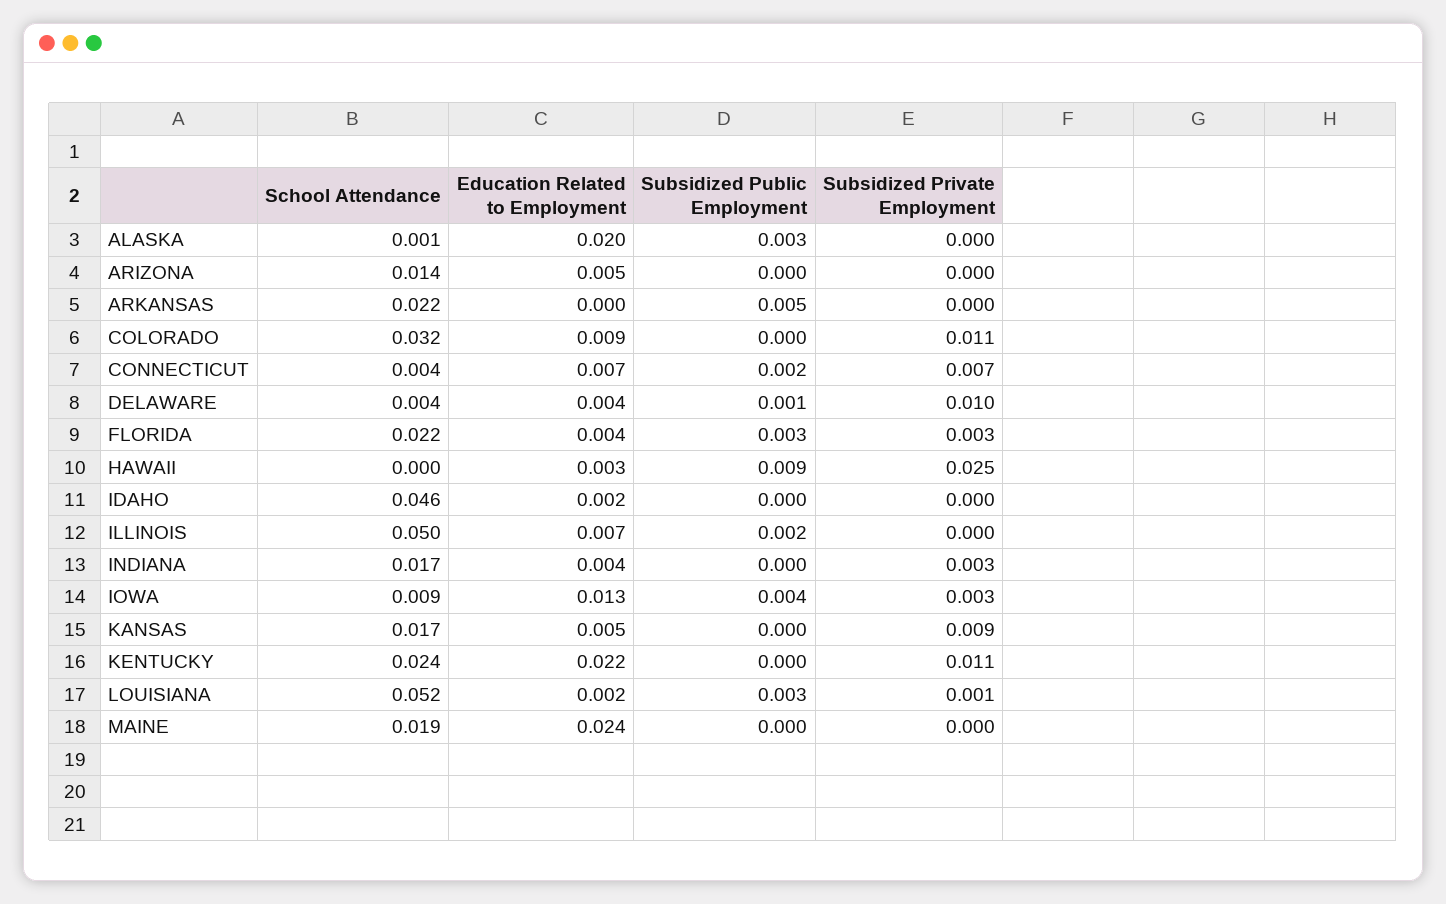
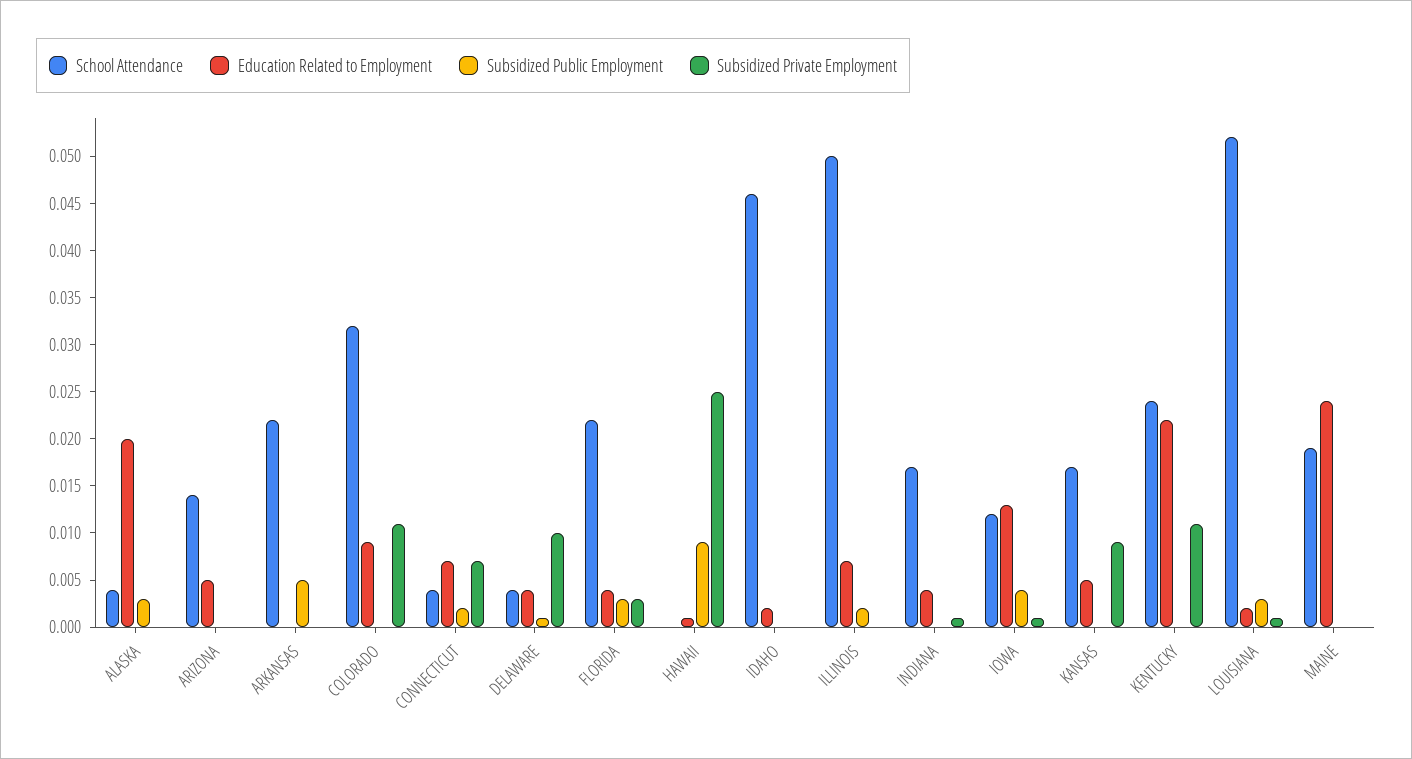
  {
    "School Attendance": {
-     "ALASKA": 0.001,
+     "ALASKA": 0.004,
      "ARIZONA": 0.014,
      "ARKANSAS": 0.022,
      "COLORADO": 0.032,
      "CONNECTICUT": 0.004,
      "DELAWARE": 0.004,
      "FLORIDA": 0.022,
      "HAWAII": 0,
      "IDAHO": 0.046,
      "ILLINOIS": 0.05,
      "INDIANA": 0.017,
-     "IOWA": 0.009,
+     "IOWA": 0.012,
      "KANSAS": 0.017,
      "KENTUCKY": 0.024,
      "LOUISIANA": 0.052,
      "MAINE": 0.019
    },
    "Education Related to Employment": {
      "ALASKA": 0.02,
      "ARIZONA": 0.005,
      "ARKANSAS": 0,
      "COLORADO": 0.009,
      "CONNECTICUT": 0.007,
      "DELAWARE": 0.004,
      "FLORIDA": 0.004,
-     "HAWAII": 0.003,
+     "HAWAII": 0.001,
      "IDAHO": 0.002,
      "ILLINOIS": 0.007,
      "INDIANA": 0.004,
      "IOWA": 0.013,
      "KANSAS": 0.005,
      "KENTUCKY": 0.022,
      "LOUISIANA": 0.002,
      "MAINE": 0.024
    },
    "Subsidized Public Employment": {
      "ALASKA": 0.003,
      "ARIZONA": 0,
      "ARKANSAS": 0.005,
      "COLORADO": 0,
      "CONNECTICUT": 0.002,
      "DELAWARE": 0.001,
      "FLORIDA": 0.003,
      "HAWAII": 0.009,
      "IDAHO": 0,
      "ILLINOIS": 0.002,
      "INDIANA": 0,
      "IOWA": 0.004,
      "KANSAS": 0,
      "KENTUCKY": 0,
      "LOUISIANA": 0.003,
      "MAINE": 0
    },
    "Subsidized Private Employment": {
      "ALASKA": 0,
      "ARIZONA": 0,
      "ARKANSAS": 0,
      "COLORADO": 0.011,
      "CONNECTICUT": 0.007,
      "DELAWARE": 0.01,
      "FLORIDA": 0.003,
      "HAWAII": 0.025,
      "IDAHO": 0,
      "ILLINOIS": 0,
-     "INDIANA": 0.003,
+     "INDIANA": 0.001,
-     "IOWA": 0.003,
+     "IOWA": 0.001,
      "KANSAS": 0.009,
      "KENTUCKY": 0.011,
      "LOUISIANA": 0.001,
      "MAINE": 0
    }
  }

